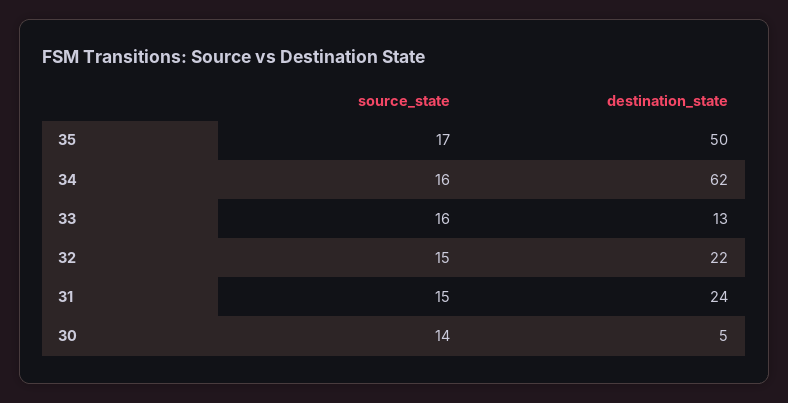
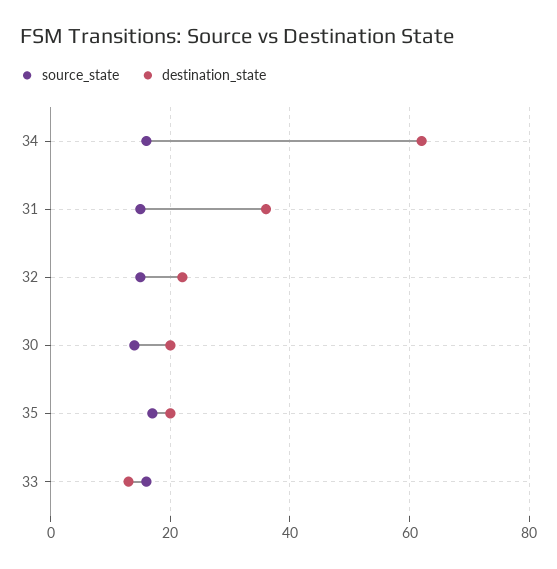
  {
    "source_state": {
      "35": 17,
      "34": 16,
      "33": 16,
      "32": 15,
      "31": 15,
      "30": 14
    },
    "destination_state": {
-     "35": 50,
+     "35": 20,
      "34": 62,
      "33": 13,
      "32": 22,
-     "31": 24,
+     "31": 35,
-     "30": 5
+     "30": 20
    }
  }

